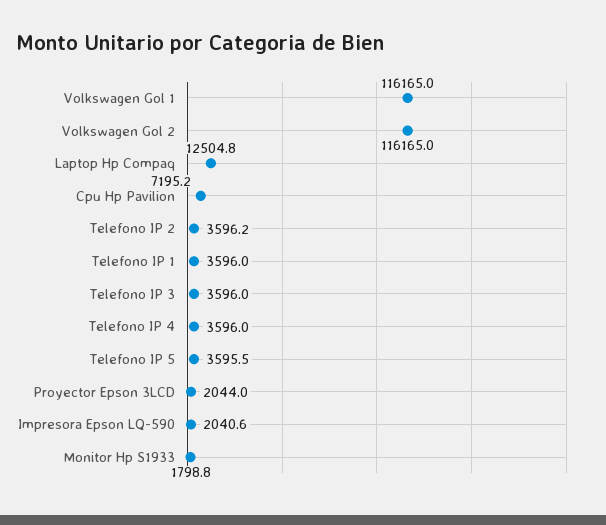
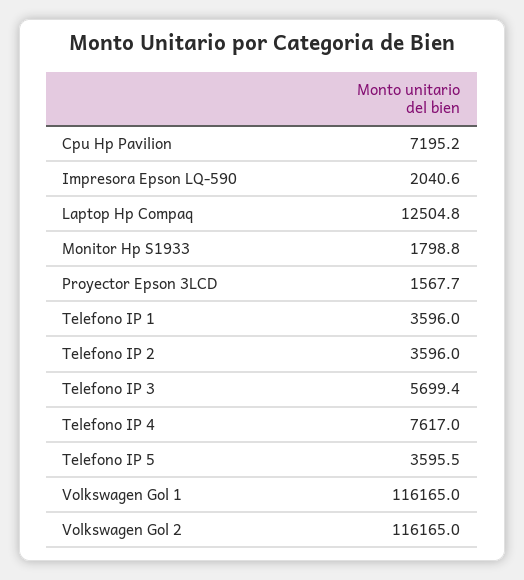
  {
    "Volkswagen Gol 1": 116165,
    "Volkswagen Gol 2": 116165,
    "Laptop Hp Compaq": 12504.8,
    "Cpu Hp Pavilion": 7195.2,
-   "Telefono IP 2": 3596.2,
+   "Telefono IP 2": 3596,
    "Telefono IP 1": 3596,
-   "Telefono IP 3": 3596,
+   "Telefono IP 3": 5699.4,
-   "Telefono IP 4": 3596,
+   "Telefono IP 4": 7617,
    "Telefono IP 5": 3595.5,
-   "Proyector Epson 3LCD": 2044,
+   "Proyector Epson 3LCD": 1567.7,
    "Impresora Epson LQ-590": 2040.6,
    "Monitor Hp S1933": 1798.8
  }

